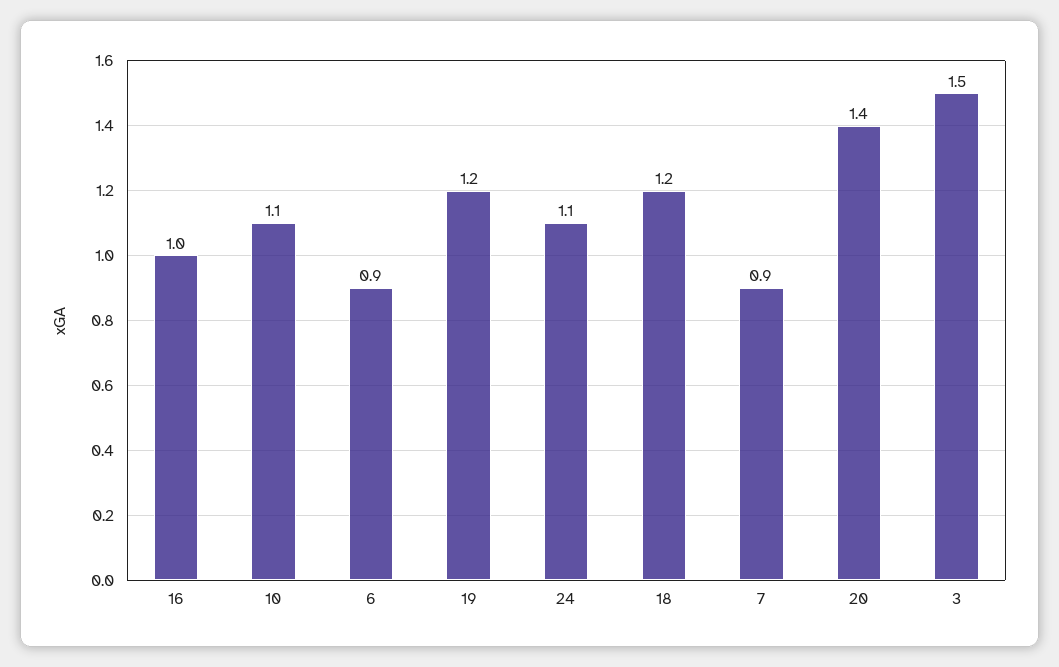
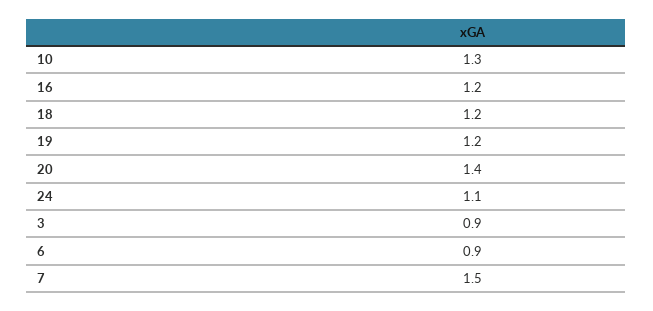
  {
-   "16": 1,
+   "16": 1.2,
-   "10": 1.1,
+   "10": 1.3,
    "6": 0.9,
    "19": 1.2,
    "24": 1.1,
    "18": 1.2,
-   "7": 0.9,
+   "7": 1.5,
    "20": 1.4,
-   "3": 1.5
+   "3": 0.9
  }

